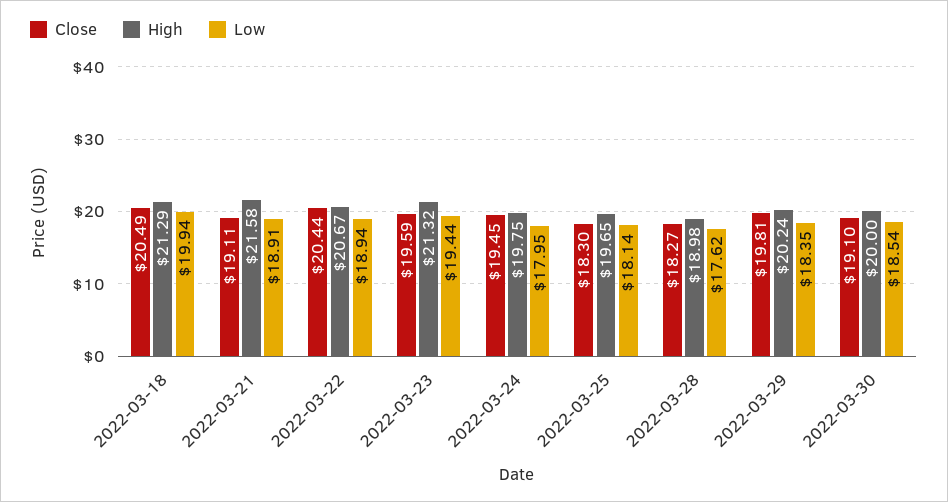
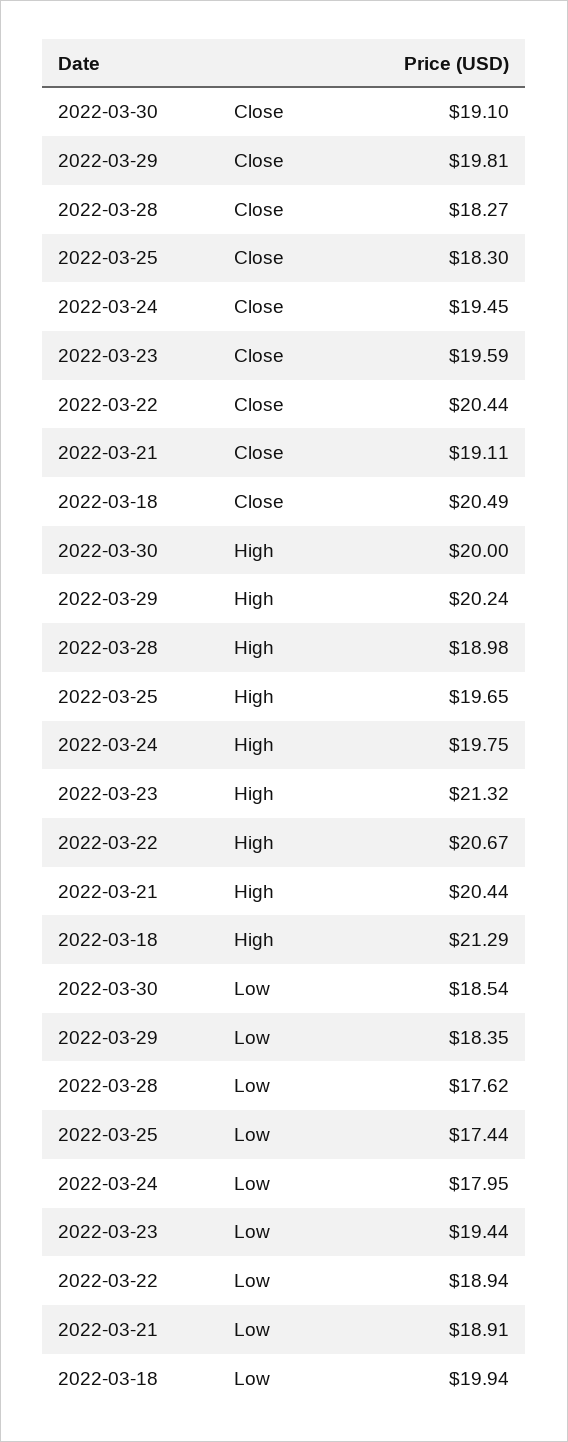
  {
    "Close": {
      "2022-03-18": 20.49,
      "2022-03-21": 19.11,
      "2022-03-22": 20.44,
      "2022-03-23": 19.59,
      "2022-03-24": 19.45,
      "2022-03-25": 18.3,
      "2022-03-28": 18.27,
      "2022-03-29": 19.81,
      "2022-03-30": 19.1
    },
    "High": {
      "2022-03-18": 21.29,
-     "2022-03-21": 21.58,
+     "2022-03-21": 20.44,
      "2022-03-22": 20.67,
      "2022-03-23": 21.32,
      "2022-03-24": 19.75,
      "2022-03-25": 19.65,
      "2022-03-28": 18.98,
      "2022-03-29": 20.24,
      "2022-03-30": 20
    },
    "Low": {
      "2022-03-18": 19.94,
      "2022-03-21": 18.91,
      "2022-03-22": 18.94,
      "2022-03-23": 19.44,
      "2022-03-24": 17.95,
-     "2022-03-25": 18.14,
+     "2022-03-25": 17.44,
      "2022-03-28": 17.62,
      "2022-03-29": 18.35,
      "2022-03-30": 18.54
    }
  }

